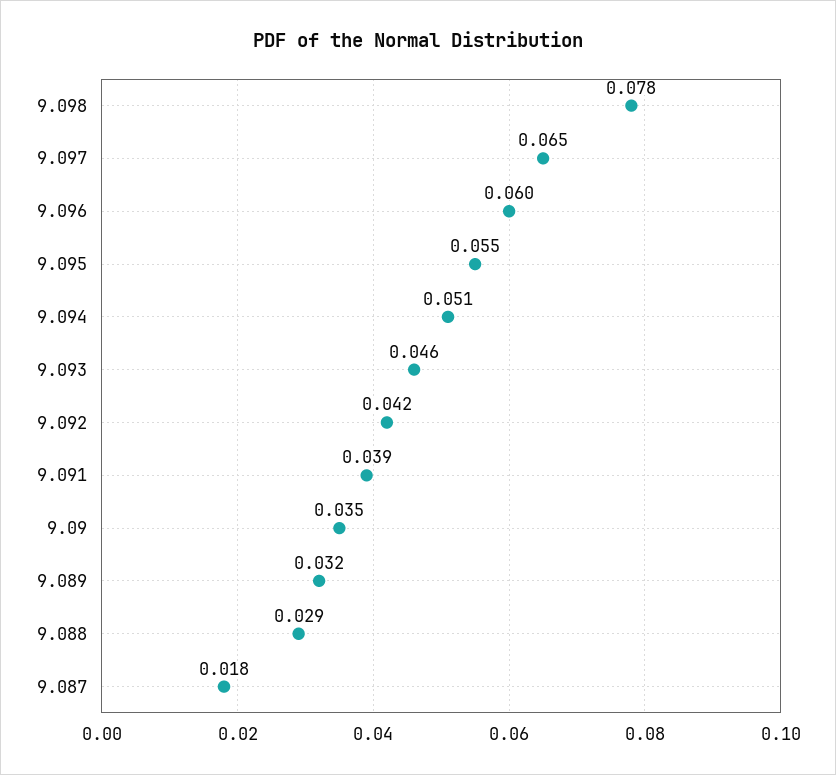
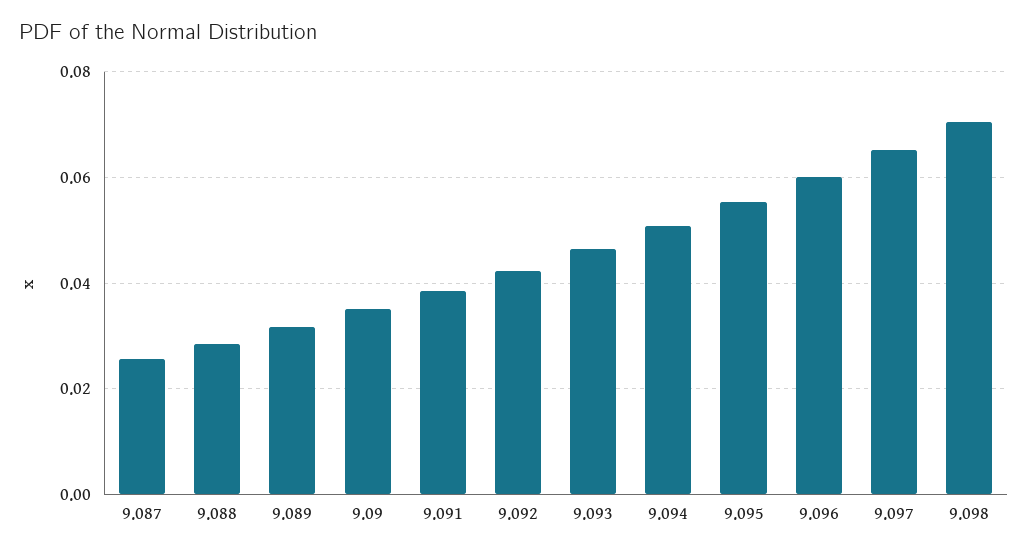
  {
-   "9.098": 0.078,
+   "9.098": 0.07,
    "9.097": 0.065,
    "9.096": 0.06,
    "9.095": 0.055,
    "9.094": 0.051,
    "9.093": 0.046,
    "9.092": 0.042,
    "9.091": 0.039,
    "9.09": 0.035,
    "9.089": 0.032,
    "9.088": 0.029,
-   "9.087": 0.018
+   "9.087": 0.026
  }

